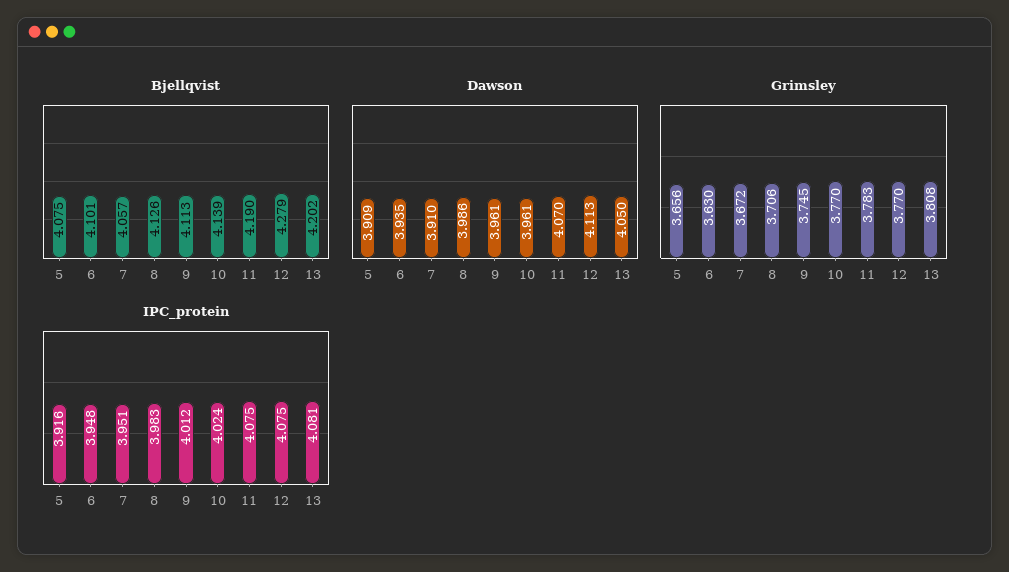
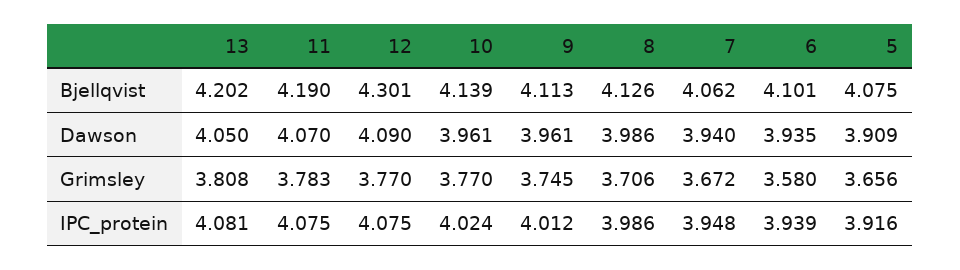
  {
    "Bjellqvist": {
      "5": 4.075,
      "6": 4.101,
-     "7": 4.057,
+     "7": 4.062,
      "8": 4.126,
      "9": 4.113,
      "10": 4.139,
      "11": 4.19,
-     "12": 4.279,
+     "12": 4.301,
      "13": 4.202
    },
    "Dawson": {
      "5": 3.909,
      "6": 3.935,
-     "7": 3.91,
+     "7": 3.94,
      "8": 3.986,
      "9": 3.961,
      "10": 3.961,
      "11": 4.07,
-     "12": 4.113,
+     "12": 4.09,
      "13": 4.05
    },
    "Grimsley": {
      "5": 3.656,
-     "6": 3.63,
+     "6": 3.58,
      "7": 3.672,
      "8": 3.706,
      "9": 3.745,
      "10": 3.77,
      "11": 3.783,
      "12": 3.77,
      "13": 3.808
    },
    "IPC_protein": {
      "5": 3.916,
-     "6": 3.948,
+     "6": 3.939,
-     "7": 3.951,
+     "7": 3.948,
-     "8": 3.983,
+     "8": 3.986,
      "9": 4.012,
      "10": 4.024,
      "11": 4.075,
      "12": 4.075,
      "13": 4.081
    }
  }

